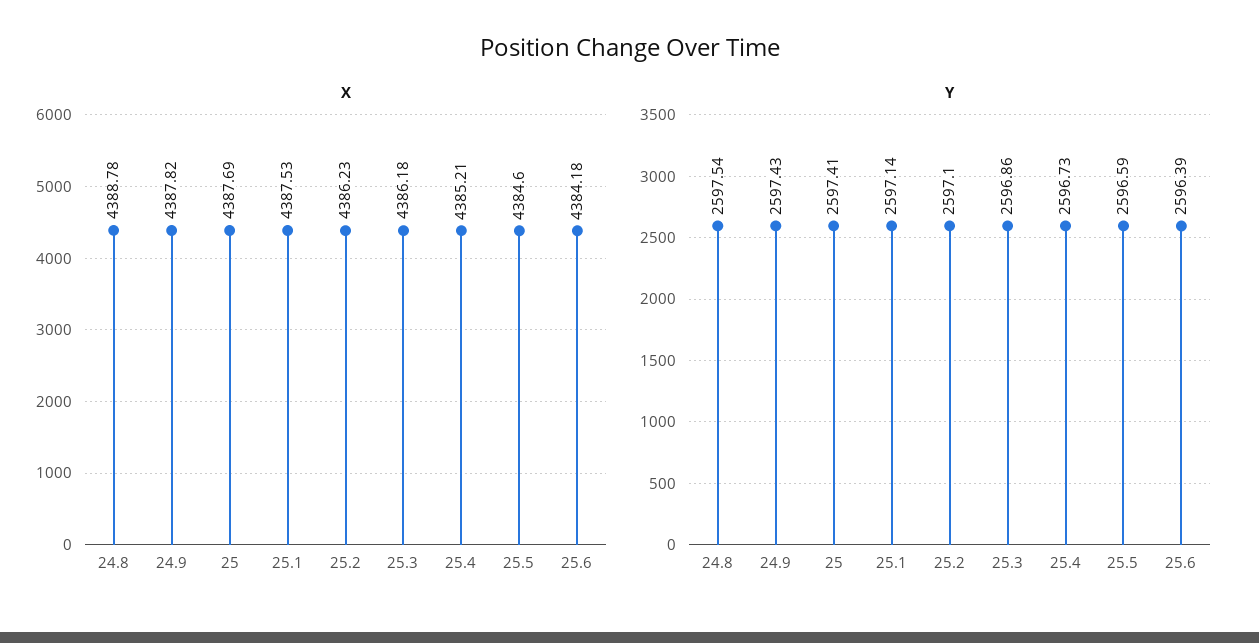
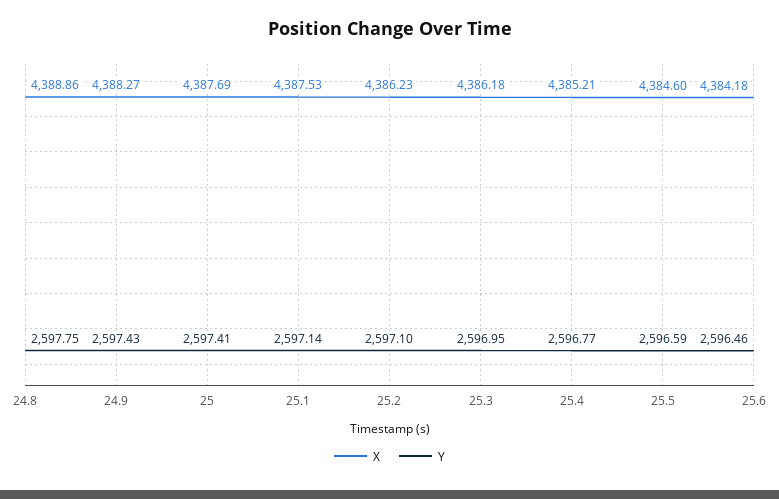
  {
    "X": {
-     "24.8": 4388.78,
+     "24.8": 4388.86,
-     "24.9": 4387.82,
+     "24.9": 4388.27,
      "25": 4387.69,
      "25.1": 4387.53,
      "25.2": 4386.23,
      "25.3": 4386.18,
      "25.4": 4385.21,
      "25.5": 4384.6,
      "25.6": 4384.18
    },
    "Y": {
-     "24.8": 2597.54,
+     "24.8": 2597.75,
      "24.9": 2597.43,
      "25": 2597.41,
      "25.1": 2597.14,
      "25.2": 2597.1,
-     "25.3": 2596.86,
+     "25.3": 2596.95,
-     "25.4": 2596.73,
+     "25.4": 2596.77,
      "25.5": 2596.59,
-     "25.6": 2596.39
+     "25.6": 2596.46
    }
  }

